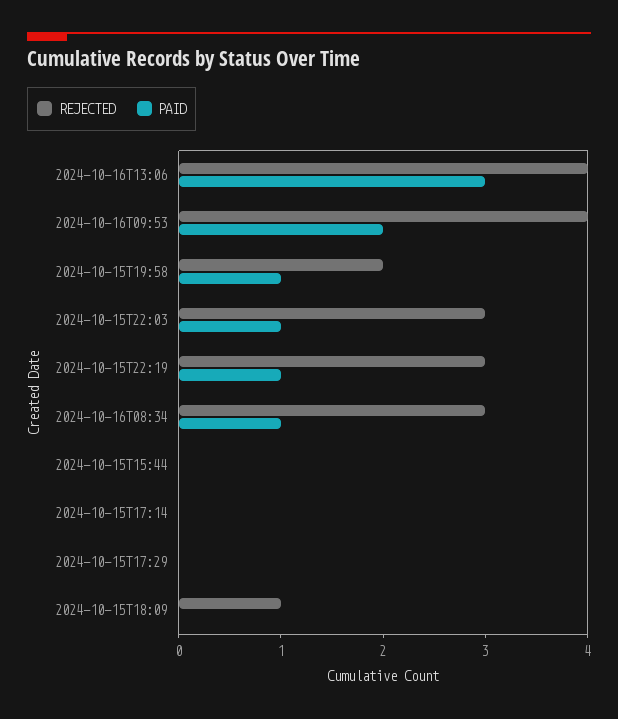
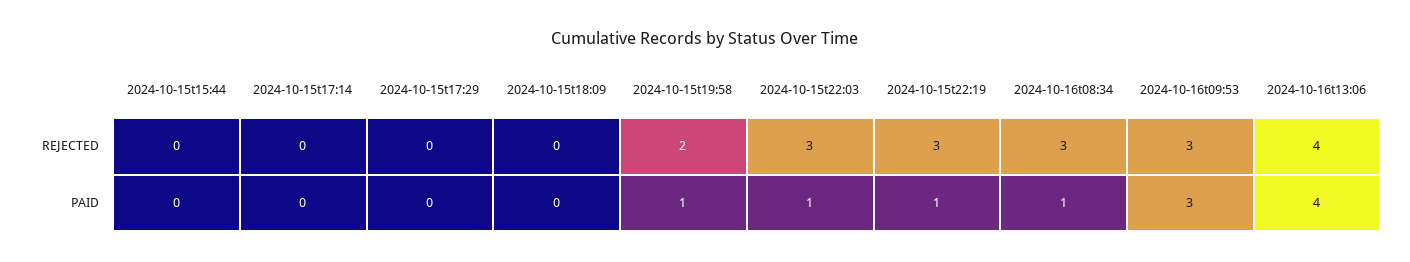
  {
    "REJECTED": {
      "2024-10-16T13:06": 4,
-     "2024-10-16T09:53": 4,
+     "2024-10-16T09:53": 3,
      "2024-10-15T19:58": 2,
      "2024-10-15T22:03": 3,
      "2024-10-15T22:19": 3,
      "2024-10-16T08:34": 3,
      "2024-10-15T15:44": 0,
      "2024-10-15T17:14": 0,
      "2024-10-15T17:29": 0,
-     "2024-10-15T18:09": 1
+     "2024-10-15T18:09": 0
    },
    "PAID": {
-     "2024-10-16T13:06": 3,
+     "2024-10-16T13:06": 4,
-     "2024-10-16T09:53": 2,
+     "2024-10-16T09:53": 3,
      "2024-10-15T19:58": 1,
      "2024-10-15T22:03": 1,
      "2024-10-15T22:19": 1,
      "2024-10-16T08:34": 1,
      "2024-10-15T15:44": 0,
      "2024-10-15T17:14": 0,
      "2024-10-15T17:29": 0,
      "2024-10-15T18:09": 0
    }
  }

